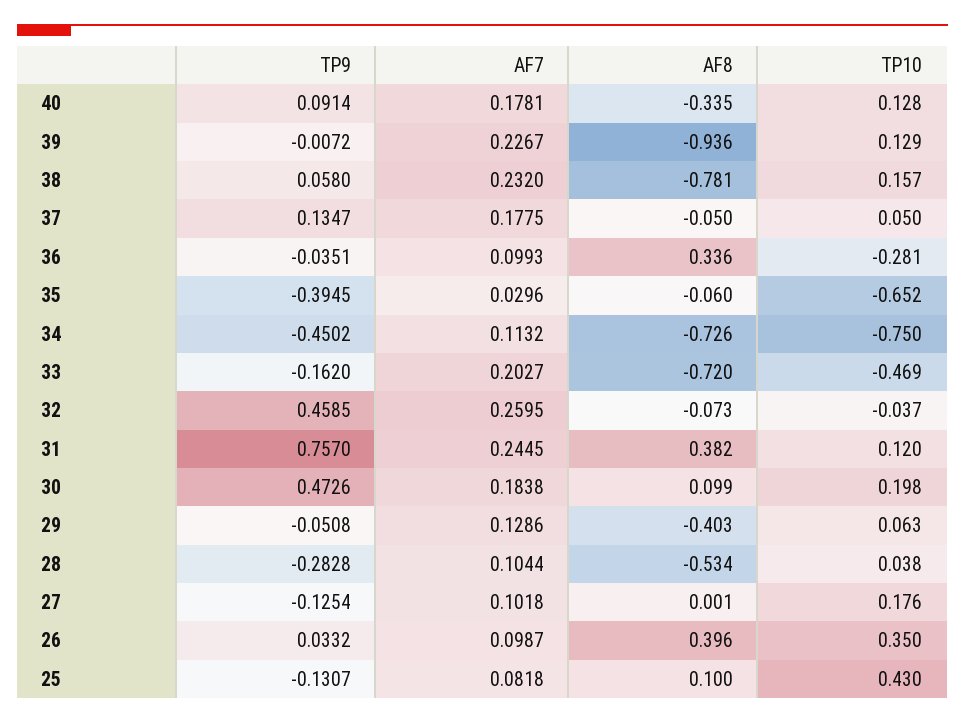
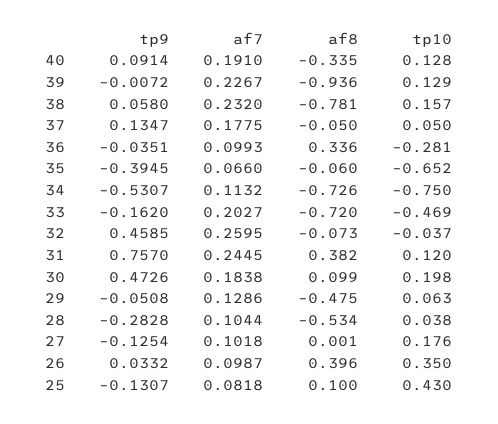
  {
    "TP9": {
      "40": 0.0914,
      "39": -0.0072,
      "38": 0.058,
      "37": 0.1347,
      "36": -0.0351,
      "35": -0.3945,
-     "34": -0.4502,
+     "34": -0.5307,
      "33": -0.162,
      "32": 0.4585,
      "31": 0.757,
      "30": 0.4726,
      "29": -0.0508,
      "28": -0.2828,
      "27": -0.1254,
      "26": 0.0332,
      "25": -0.1307
    },
    "AF7": {
-     "40": 0.1781,
+     "40": 0.191,
      "39": 0.2267,
      "38": 0.232,
      "37": 0.1775,
      "36": 0.0993,
-     "35": 0.0296,
+     "35": 0.066,
      "34": 0.1132,
      "33": 0.2027,
      "32": 0.2595,
      "31": 0.2445,
      "30": 0.1838,
      "29": 0.1286,
      "28": 0.1044,
      "27": 0.1018,
      "26": 0.0987,
      "25": 0.0818
    },
    "AF8": {
      "40": -0.335,
      "39": -0.936,
      "38": -0.781,
      "37": -0.05,
      "36": 0.336,
      "35": -0.06,
      "34": -0.726,
      "33": -0.72,
      "32": -0.073,
      "31": 0.382,
      "30": 0.099,
-     "29": -0.403,
+     "29": -0.475,
      "28": -0.534,
      "27": 0.001,
      "26": 0.396,
      "25": 0.1
    },
    "TP10": {
      "40": 0.128,
      "39": 0.129,
      "38": 0.157,
      "37": 0.05,
      "36": -0.281,
      "35": -0.652,
      "34": -0.75,
      "33": -0.469,
      "32": -0.037,
      "31": 0.12,
      "30": 0.198,
      "29": 0.063,
      "28": 0.038,
      "27": 0.176,
      "26": 0.35,
      "25": 0.43
    }
  }

